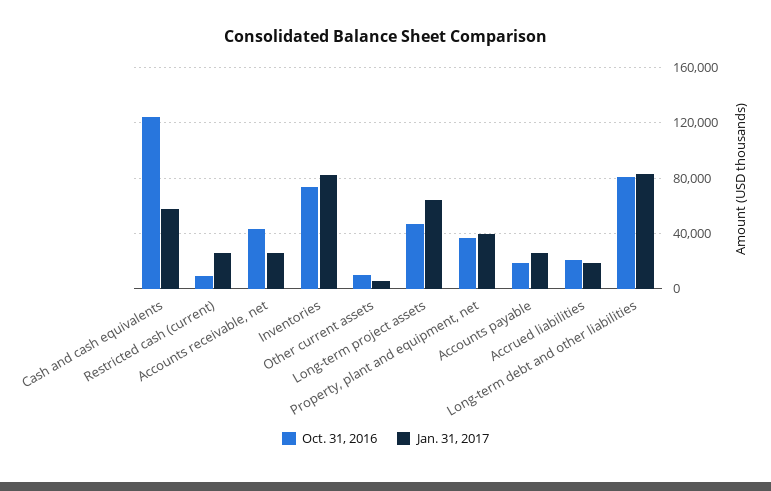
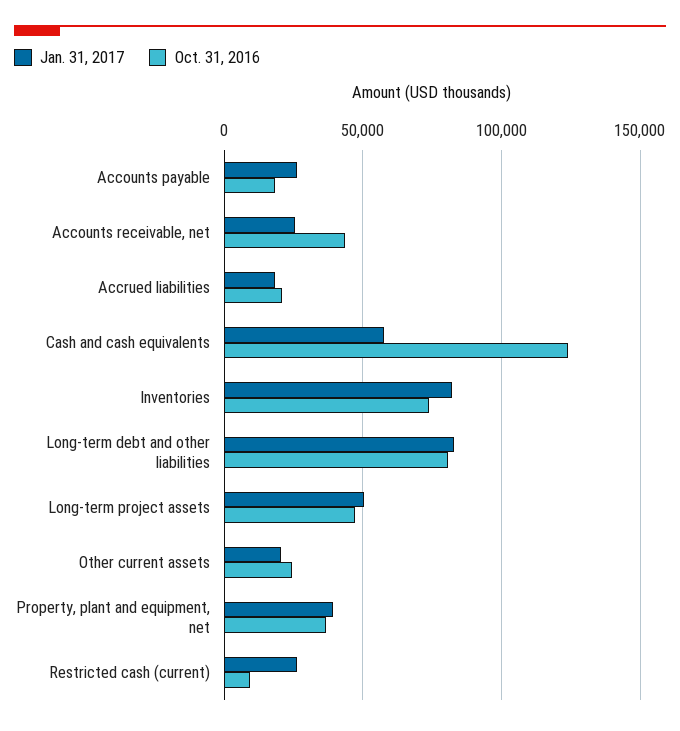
  {
    "Oct. 31, 2016": {
      "Cash and cash equivalents": 125000,
      "Restricted cash (current)": 10000,
      "Accounts receivable, net": 45000,
      "Inventories": 75000,
-     "Other current assets": 10000,
+     "Other current assets": 25000,
      "Long-term project assets": 45000,
      "Property, plant and equipment, net": 35000,
      "Accounts payable": 20000,
      "Accrued liabilities": 20000,
      "Long-term debt and other liabilities": 80000
    },
    "Jan. 31, 2017": {
      "Cash and cash equivalents": 60000,
      "Restricted cash (current)": 25000,
      "Accounts receivable, net": 25000,
      "Inventories": 80000,
-     "Other current assets": 5000,
+     "Other current assets": 20000,
-     "Long-term project assets": 65000,
+     "Long-term project assets": 50000,
      "Property, plant and equipment, net": 40000,
      "Accounts payable": 25000,
      "Accrued liabilities": 20000,
      "Long-term debt and other liabilities": 85000
    }
  }

